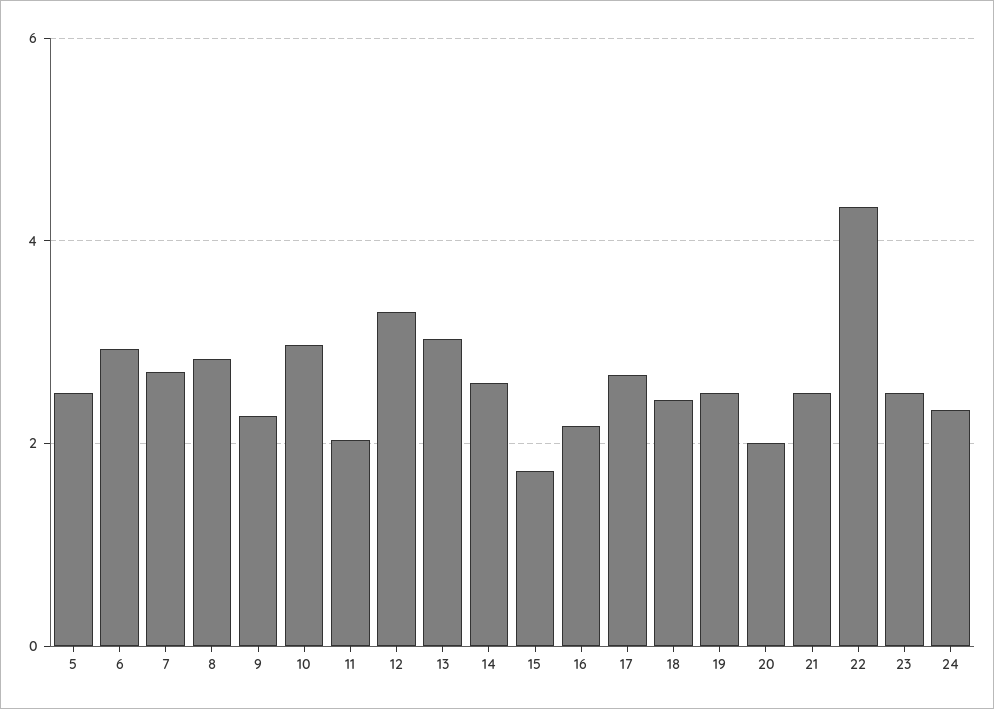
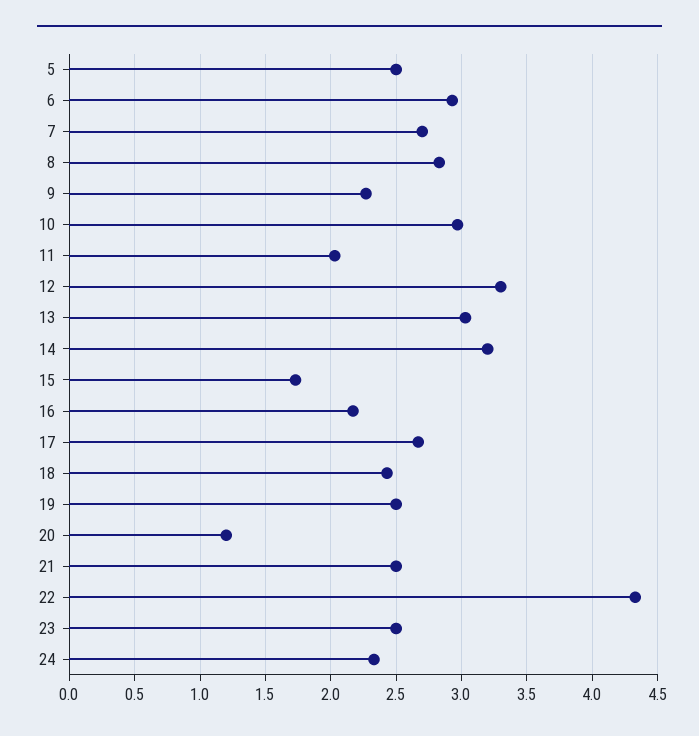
  {
    "5": 2.5,
    "6": 2.95,
    "7": 2.7,
    "8": 2.85,
    "9": 2.25,
    "10": 2.95,
    "11": 2.05,
    "12": 3.3,
    "13": 3.05,
-   "14": 2.6,
+   "14": 3.2,
    "15": 1.75,
    "16": 2.15,
    "17": 2.65,
    "18": 2.45,
    "19": 2.5,
-   "20": 2,
+   "20": 1.2,
    "21": 2.5,
    "22": 4.35,
    "23": 2.5,
    "24": 2.35
  }

